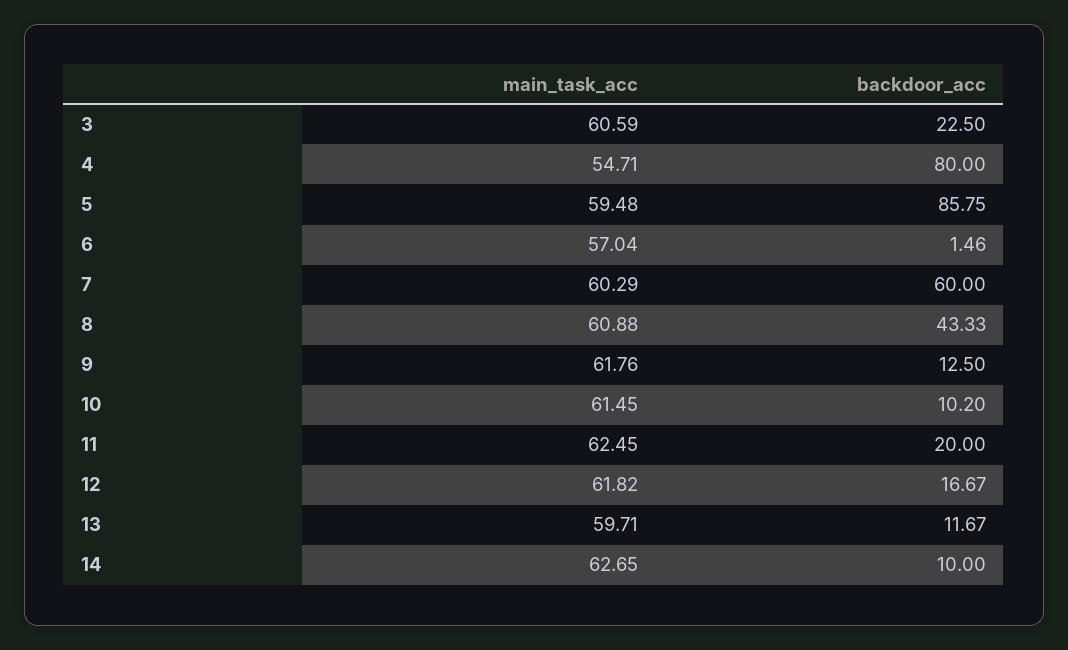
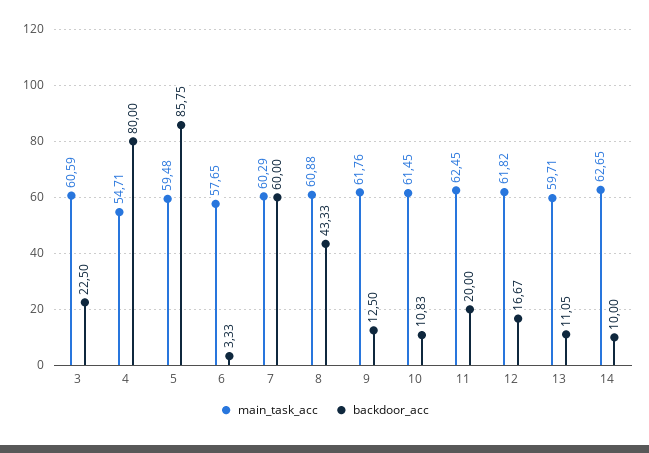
  {
    "main_task_acc": {
      "3": 60.59,
      "4": 54.71,
      "5": 59.48,
-     "6": 57.04,
+     "6": 57.65,
      "7": 60.29,
      "8": 60.88,
      "9": 61.76,
      "10": 61.45,
      "11": 62.45,
      "12": 61.82,
      "13": 59.71,
      "14": 62.65
    },
    "backdoor_acc": {
      "3": 22.5,
      "4": 80,
      "5": 85.75,
-     "6": 1.46,
+     "6": 3.33,
      "7": 60,
      "8": 43.33,
      "9": 12.5,
-     "10": 10.2,
+     "10": 10.83,
      "11": 20,
      "12": 16.67,
-     "13": 11.67,
+     "13": 11.05,
      "14": 10
    }
  }

